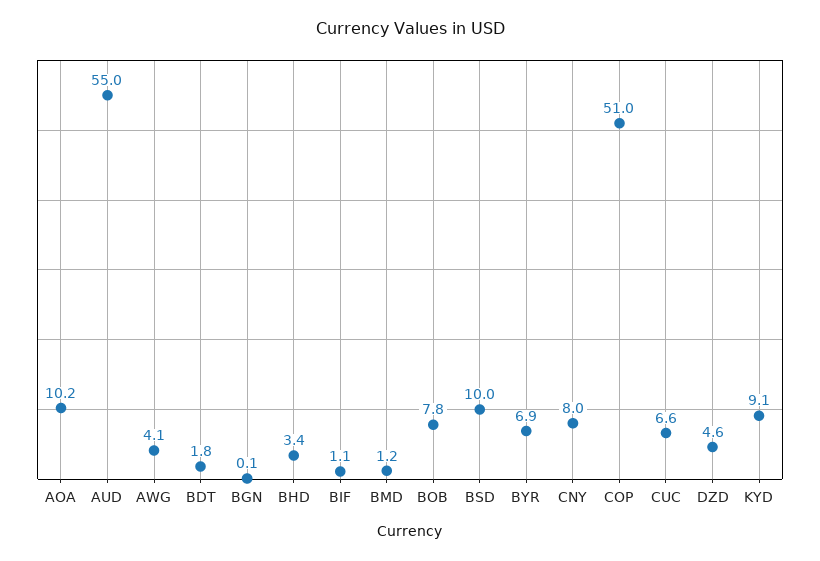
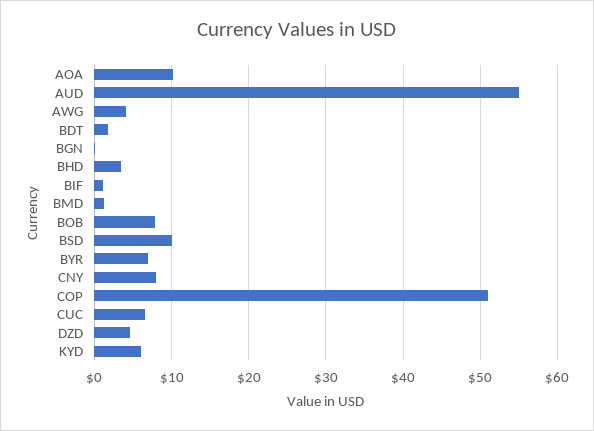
  {
    "AOA": 10.2,
    "AUD": 55,
    "AWG": 4.1,
    "BDT": 1.8,
    "BGN": 0.1,
    "BHD": 3.4,
    "BIF": 1.1,
    "BMD": 1.2,
    "BOB": 7.8,
    "BSD": 10,
    "BYR": 6.9,
    "CNY": 8,
    "COP": 51,
    "CUC": 6.6,
    "DZD": 4.6,
-   "KYD": 9.1
+   "KYD": 6
  }

